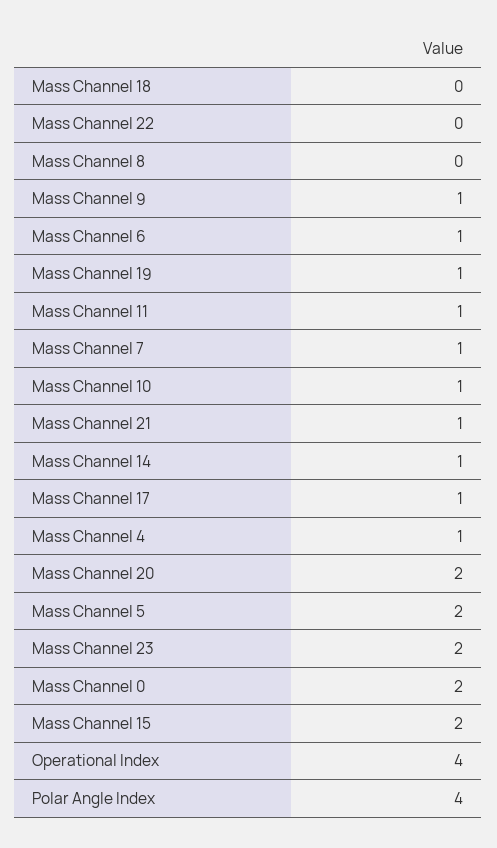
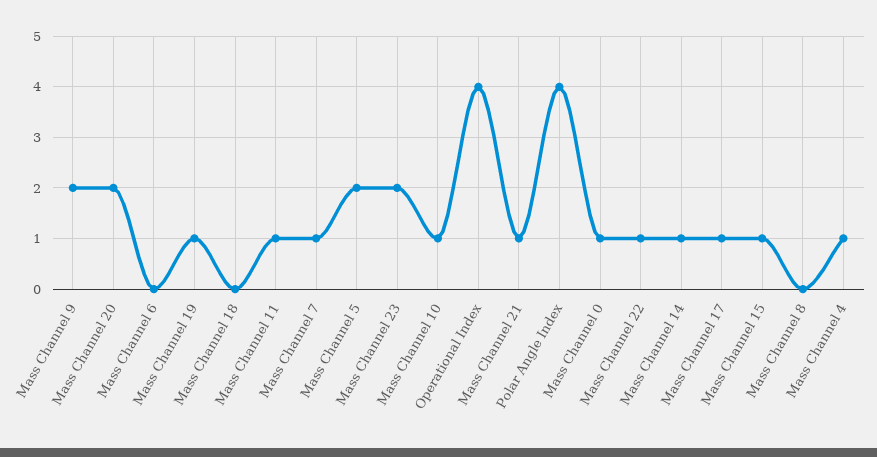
  {
    "Mass Channel 18": 0,
-   "Mass Channel 22": 0,
+   "Mass Channel 22": 1,
    "Mass Channel 8": 0,
-   "Mass Channel 9": 1,
+   "Mass Channel 9": 2,
-   "Mass Channel 6": 1,
+   "Mass Channel 6": 0,
    "Mass Channel 19": 1,
    "Mass Channel 11": 1,
    "Mass Channel 7": 1,
    "Mass Channel 10": 1,
    "Mass Channel 21": 1,
    "Mass Channel 14": 1,
    "Mass Channel 17": 1,
    "Mass Channel 4": 1,
    "Mass Channel 20": 2,
    "Mass Channel 5": 2,
    "Mass Channel 23": 2,
-   "Mass Channel 0": 2,
+   "Mass Channel 0": 1,
-   "Mass Channel 15": 2,
+   "Mass Channel 15": 1,
    "Operational Index": 4,
    "Polar Angle Index": 4
  }

